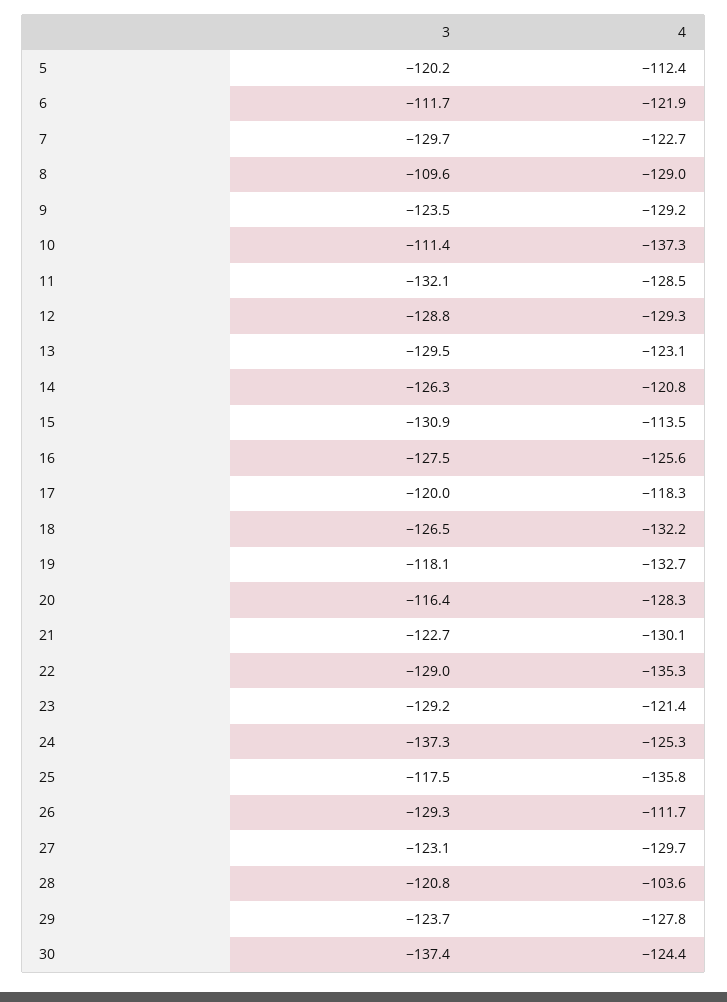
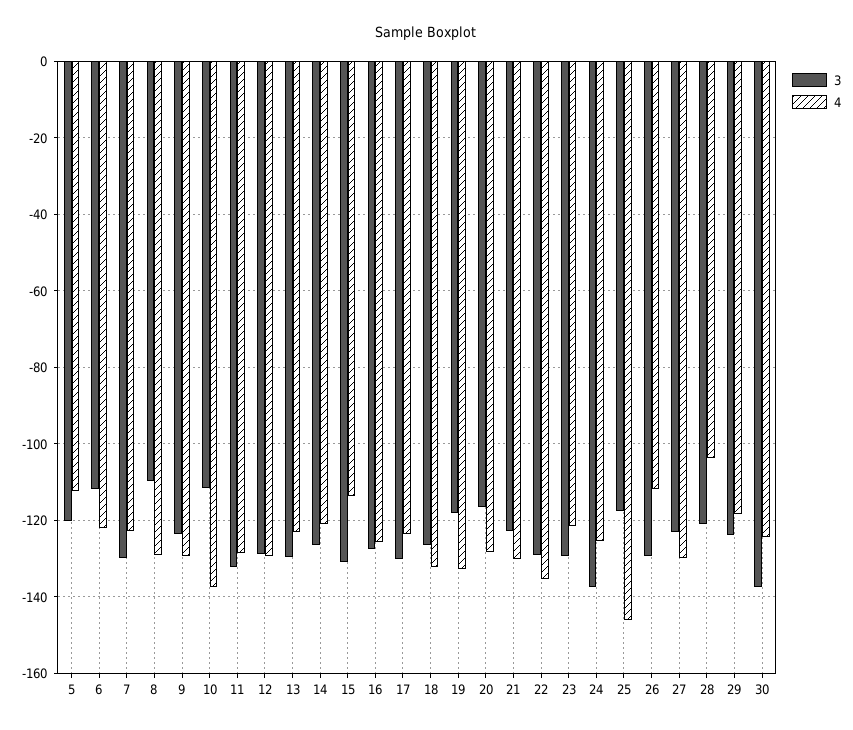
  {
    "3": {
      "5": -120.2,
      "6": -111.7,
      "7": -129.7,
      "8": -109.6,
      "9": -123.5,
      "10": -111.4,
      "11": -132.1,
      "12": -128.8,
      "13": -129.5,
      "14": -126.3,
      "15": -130.9,
      "16": -127.5,
-     "17": -120,
+     "17": -130,
      "18": -126.5,
      "19": -118.1,
      "20": -116.4,
      "21": -122.7,
      "22": -129,
      "23": -129.2,
      "24": -137.3,
      "25": -117.5,
      "26": -129.3,
      "27": -123.1,
      "28": -120.8,
      "29": -123.7,
      "30": -137.4
    },
    "4": {
      "5": -112.4,
      "6": -121.9,
      "7": -122.7,
      "8": -129,
      "9": -129.2,
      "10": -137.3,
      "11": -128.5,
      "12": -129.3,
      "13": -123.1,
      "14": -120.8,
      "15": -113.5,
      "16": -125.6,
-     "17": -118.3,
+     "17": -124,
      "18": -132.2,
      "19": -132.7,
      "20": -128.3,
      "21": -130.1,
      "22": -135.3,
      "23": -121.4,
      "24": -125.3,
-     "25": -135.8,
+     "25": -146,
      "26": -111.7,
      "27": -129.7,
      "28": -103.6,
-     "29": -127.8,
+     "29": -118,
      "30": -124.4
    }
  }

